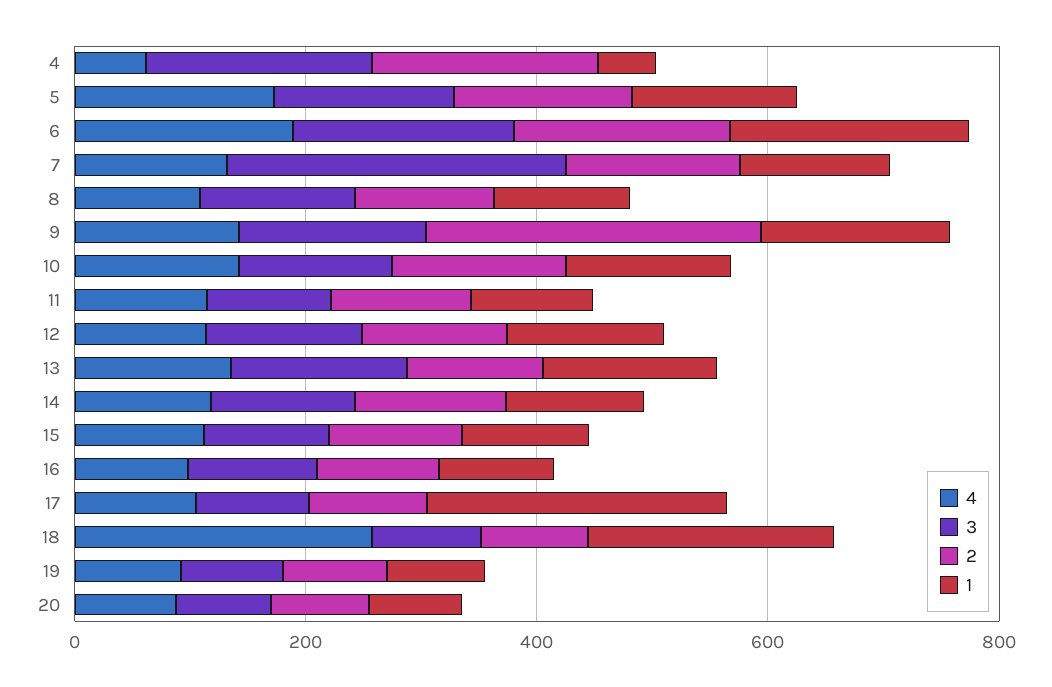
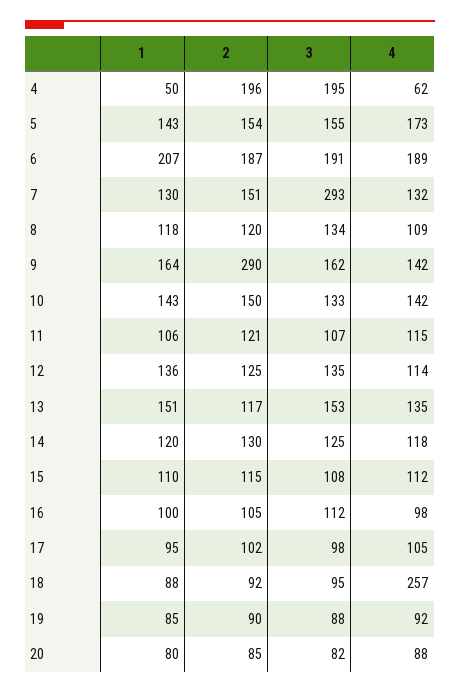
  {
    "4": {
      "4": 62,
      "5": 173,
      "6": 189,
      "7": 132,
      "8": 109,
      "9": 142,
      "10": 142,
      "11": 115,
      "12": 114,
      "13": 135,
      "14": 118,
      "15": 112,
      "16": 98,
      "17": 105,
      "18": 257,
      "19": 92,
      "20": 88
    },
    "3": {
      "4": 195,
      "5": 155,
      "6": 191,
      "7": 293,
      "8": 134,
      "9": 162,
      "10": 133,
      "11": 107,
      "12": 135,
      "13": 153,
      "14": 125,
      "15": 108,
      "16": 112,
      "17": 98,
      "18": 95,
      "19": 88,
      "20": 82
    },
    "2": {
      "4": 196,
      "5": 154,
      "6": 187,
      "7": 151,
      "8": 120,
      "9": 290,
      "10": 150,
      "11": 121,
      "12": 125,
      "13": 117,
      "14": 130,
      "15": 115,
      "16": 105,
      "17": 102,
      "18": 92,
      "19": 90,
      "20": 85
    },
    "1": {
      "4": 50,
      "5": 143,
      "6": 207,
      "7": 130,
      "8": 118,
      "9": 164,
      "10": 143,
      "11": 106,
      "12": 136,
      "13": 151,
      "14": 120,
      "15": 110,
      "16": 100,
-     "17": 250,
+     "17": 95,
-     "18": 200,
+     "18": 88,
      "19": 85,
      "20": 80
    }
  }

